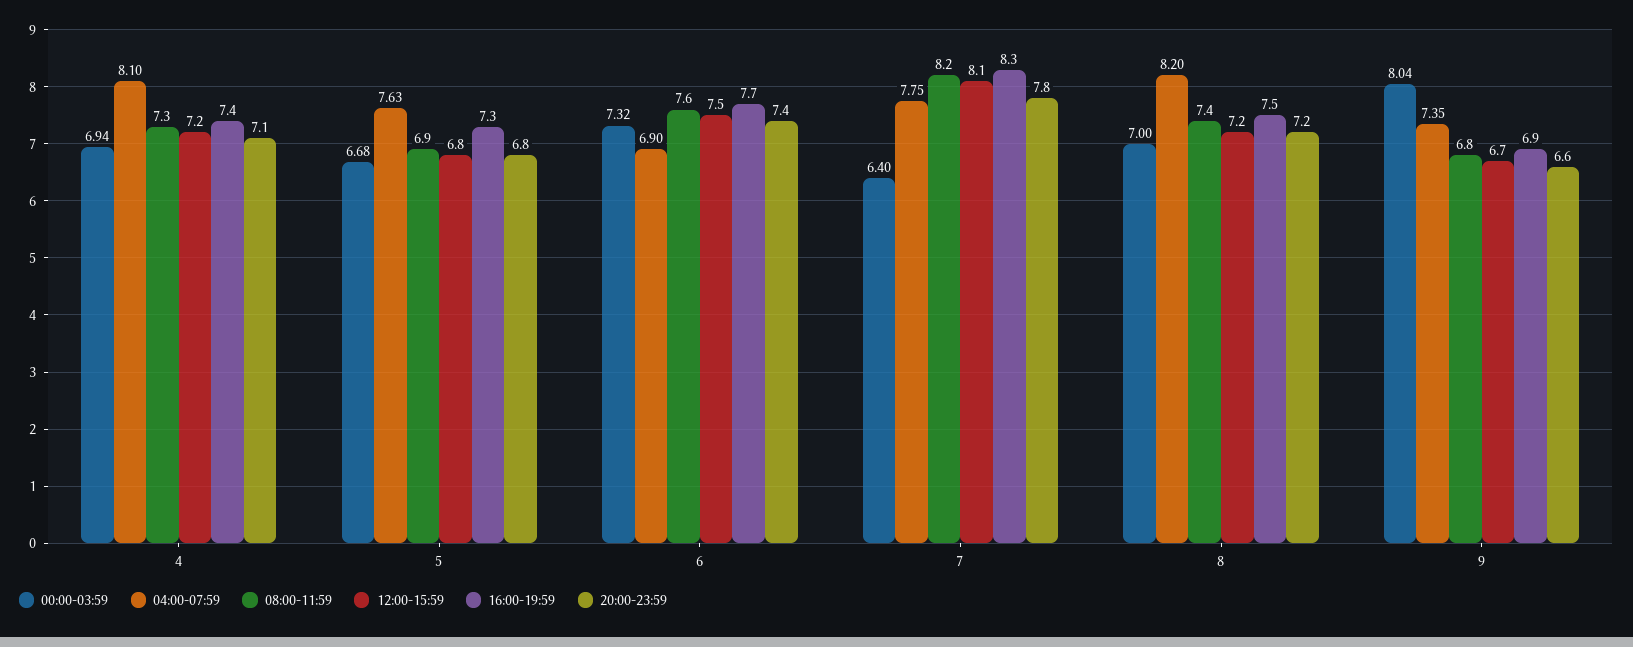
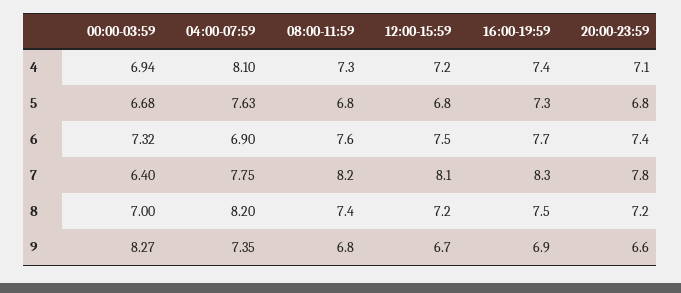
  {
    "00:00-03:59": {
      "4": 6.94,
      "5": 6.68,
      "6": 7.32,
      "7": 6.4,
      "8": 7,
-     "9": 8.04
+     "9": 8.27
    },
    "04:00-07:59": {
      "4": 8.1,
      "5": 7.63,
      "6": 6.9,
      "7": 7.75,
      "8": 8.2,
      "9": 7.35
    },
    "08:00-11:59": {
      "4": 7.3,
-     "5": 6.9,
+     "5": 6.8,
      "6": 7.6,
      "7": 8.2,
      "8": 7.4,
      "9": 6.8
    },
    "12:00-15:59": {
      "4": 7.2,
      "5": 6.8,
      "6": 7.5,
      "7": 8.1,
      "8": 7.2,
      "9": 6.7
    },
    "16:00-19:59": {
      "4": 7.4,
      "5": 7.3,
      "6": 7.7,
      "7": 8.3,
      "8": 7.5,
      "9": 6.9
    },
    "20:00-23:59": {
      "4": 7.1,
      "5": 6.8,
      "6": 7.4,
      "7": 7.8,
      "8": 7.2,
      "9": 6.6
    }
  }

